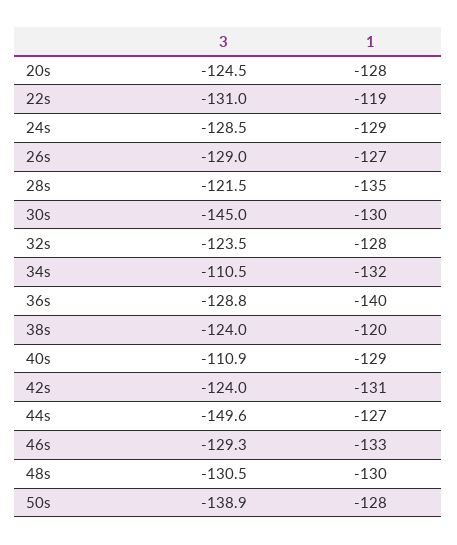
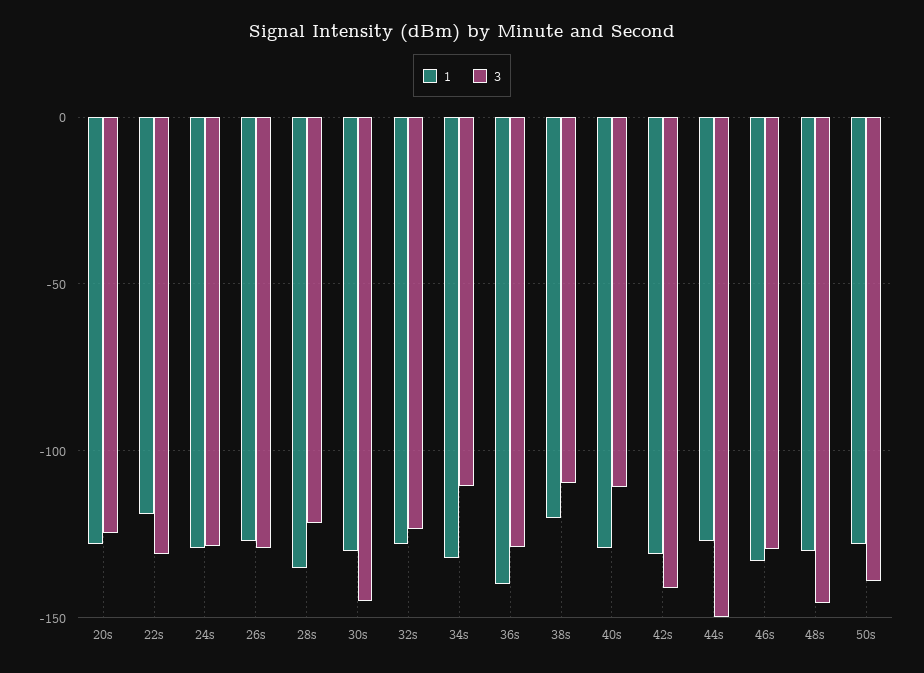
  {
    "3": {
      "20s": -124.5,
      "22s": -131,
      "24s": -128.5,
      "26s": -129,
      "28s": -121.5,
      "30s": -145,
      "32s": -123.5,
      "34s": -110.5,
      "36s": -128.8,
-     "38s": -124,
+     "38s": -110,
      "40s": -110.9,
-     "42s": -124,
+     "42s": -140,
      "44s": -149.6,
      "46s": -129.3,
-     "48s": -130.5,
+     "48s": -145,
      "50s": -138.9
    },
    "1": {
      "20s": -128,
      "22s": -119,
      "24s": -129,
      "26s": -127,
      "28s": -135,
      "30s": -130,
      "32s": -128,
      "34s": -132,
      "36s": -140,
      "38s": -120,
      "40s": -129,
      "42s": -131,
      "44s": -127,
      "46s": -133,
      "48s": -130,
      "50s": -128
    }
  }

